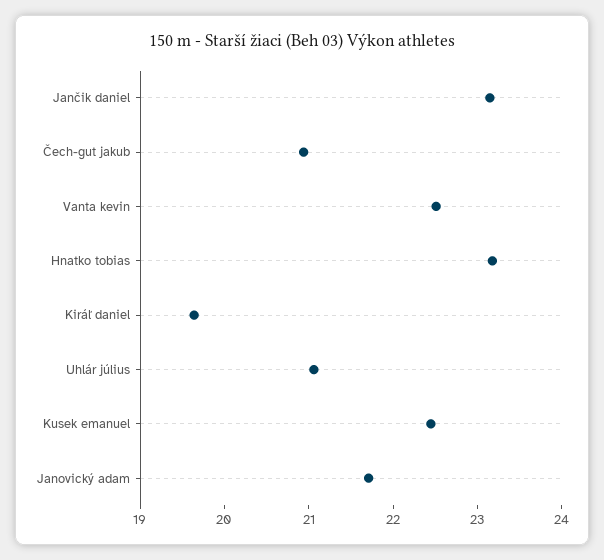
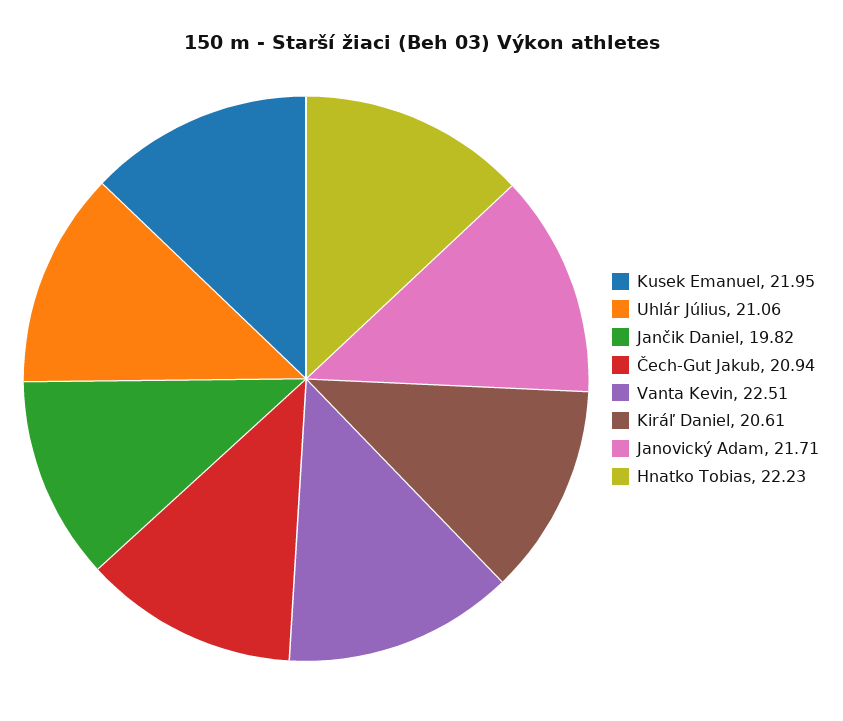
  {
-   "Jančik daniel": 23.2,
+   "Jančik daniel": 19.82,
    "Čech-gut jakub": 20.94,
    "Vanta kevin": 22.51,
-   "Hnatko tobias": 23.2,
+   "Hnatko tobias": 22.23,
-   "Kiráľ daniel": 19.6,
+   "Kiráľ daniel": 20.61,
    "Uhlár július": 21.06,
-   "Kusek emanuel": 22.4,
+   "Kusek emanuel": 21.95,
    "Janovický adam": 21.71
  }

